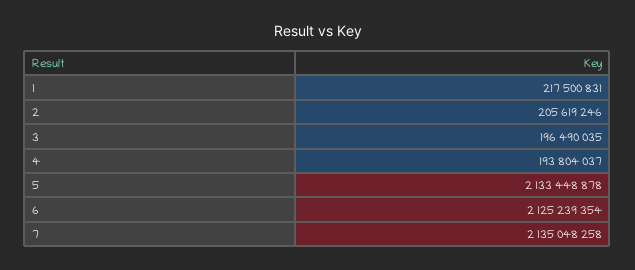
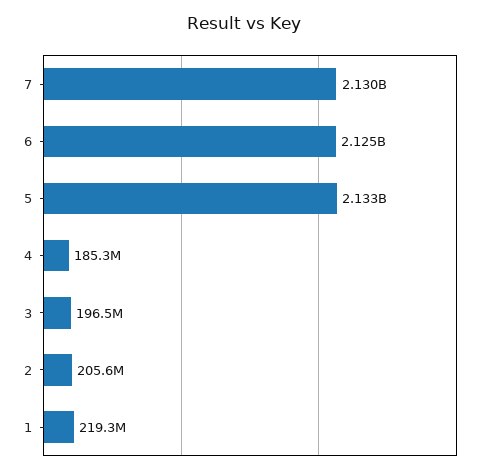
  {
-   "1": 217500831,
+   "1": 219300000,
    "2": 205619246,
    "3": 196490035,
-   "4": 193804037,
+   "4": 185300000,
    "5": 2133448878,
    "6": 2125239354,
-   "7": 2135048258
+   "7": 2130000000
  }

